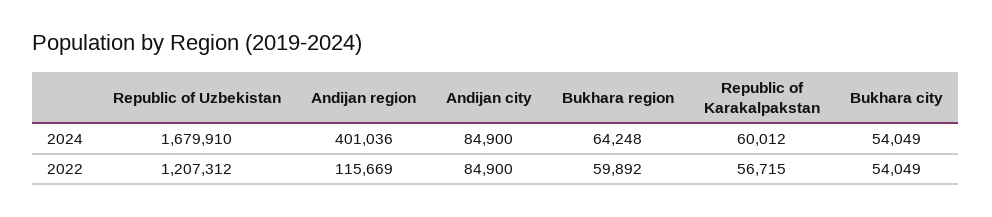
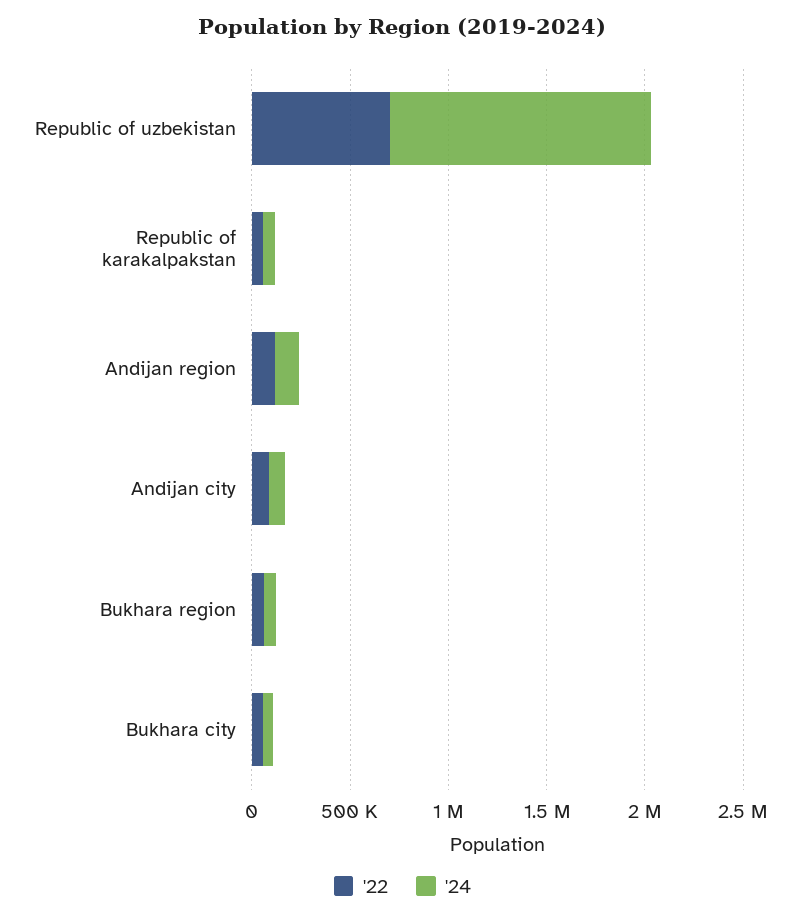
  {
    "2024": {
-     "Republic of Uzbekistan": 1679910,
+     "Republic of Uzbekistan": 1300000,
-     "Andijan region": 401036,
+     "Andijan region": 100000,
      "Andijan city": 84900,
      "Bukhara region": 64248,
      "Republic of Karakalpakstan": 60012,
      "Bukhara city": 54049
    },
    "2022": {
-     "Republic of Uzbekistan": 1207312,
+     "Republic of Uzbekistan": 700000,
      "Andijan region": 115669,
      "Andijan city": 84900,
      "Bukhara region": 59892,
      "Republic of Karakalpakstan": 56715,
      "Bukhara city": 54049
    }
  }

